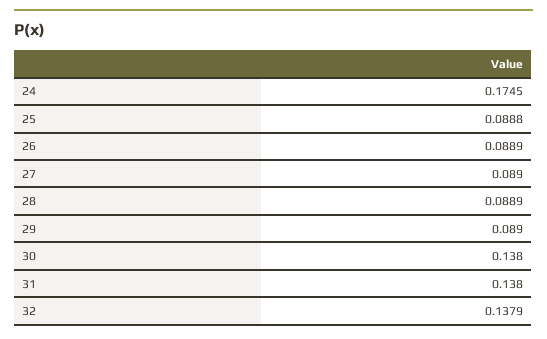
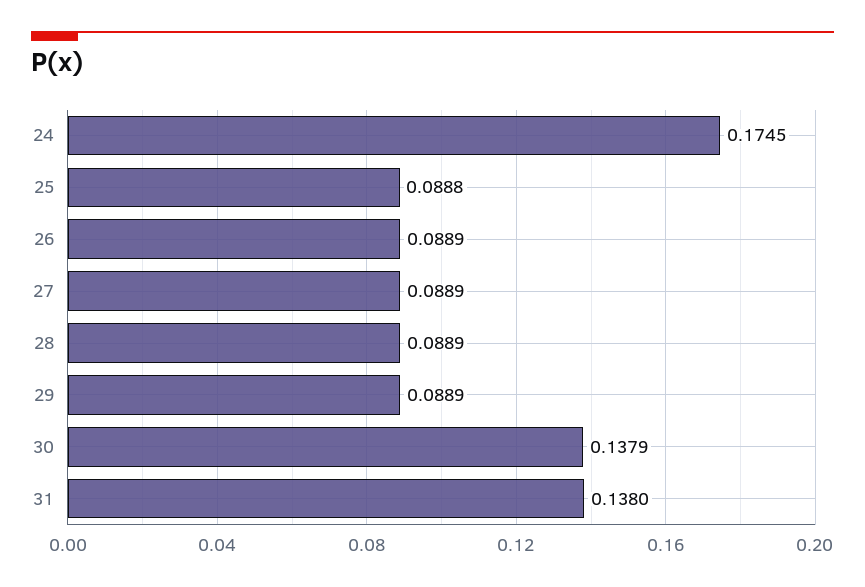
  {
    "24": 0.1745,
    "25": 0.0888,
    "26": 0.0889,
-   "27": 0.089,
+   "27": 0.0889,
    "28": 0.0889,
-   "29": 0.089,
+   "29": 0.0889,
-   "30": 0.138,
+   "30": 0.1379,
-   "31": 0.138,
+   "31": 0.138
-   "32": 0.1379
  }

